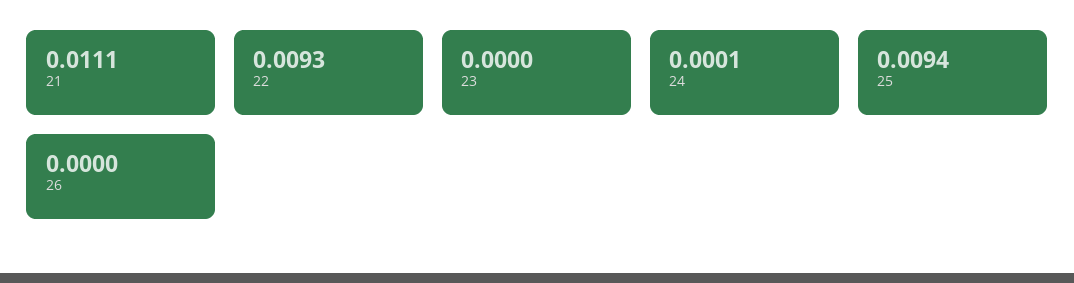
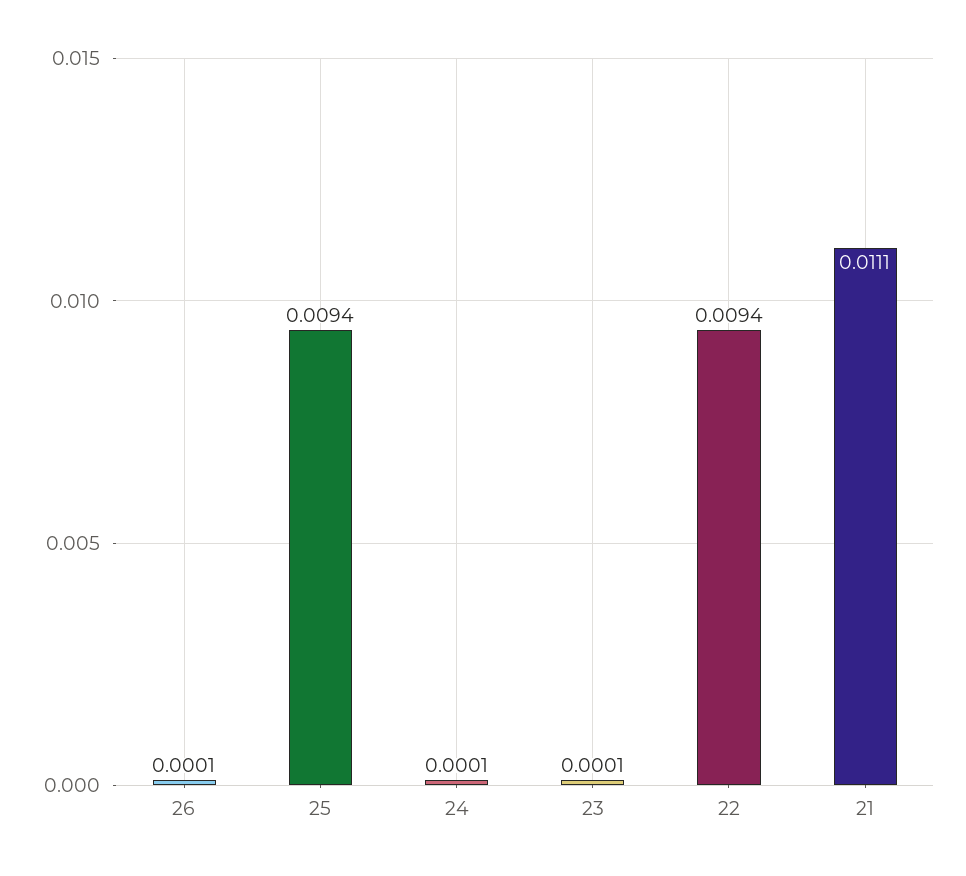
  {
    "21": 0.0111,
-   "22": 0.0093,
+   "22": 0.0094,
-   "23": 0,
+   "23": 0.0001,
    "24": 0.0001,
    "25": 0.0094,
-   "26": 0
+   "26": 0.0001
  }

